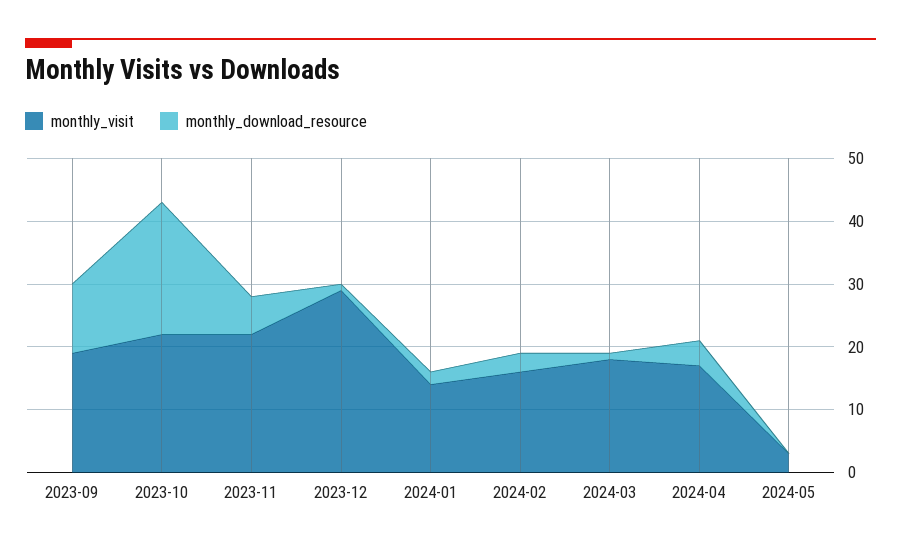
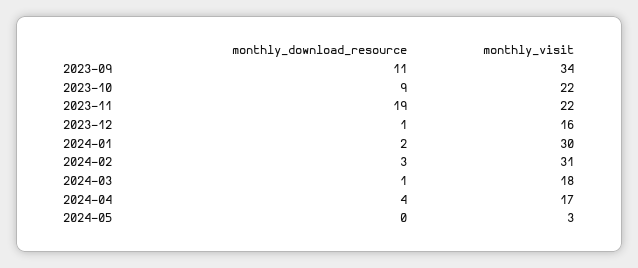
  {
    "monthly_visit": {
-     "2023-09": 20,
+     "2023-09": 34,
      "2023-10": 22,
      "2023-11": 22,
-     "2023-12": 30,
+     "2023-12": 16,
-     "2024-01": 15,
+     "2024-01": 30,
-     "2024-02": 15,
+     "2024-02": 31,
      "2024-03": 18,
      "2024-04": 17,
      "2024-05": 3
    },
    "monthly_download_resource": {
      "2023-09": 11,
-     "2023-10": 20,
+     "2023-10": 9,
-     "2023-11": 5,
+     "2023-11": 19,
      "2023-12": 1,
      "2024-01": 2,
      "2024-02": 3,
      "2024-03": 1,
      "2024-04": 4,
      "2024-05": 0
    }
  }

